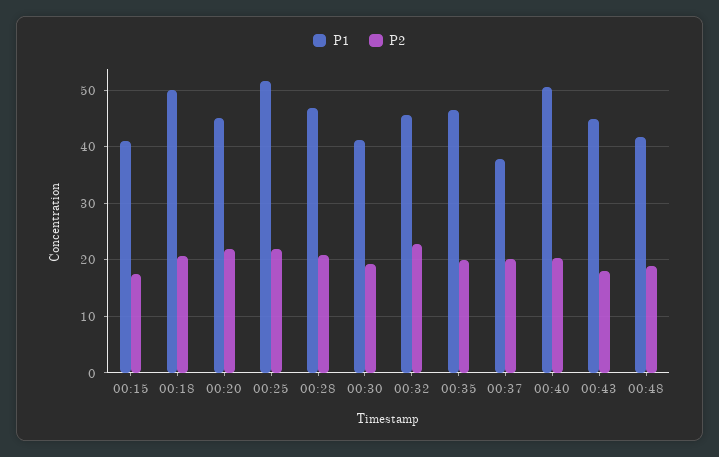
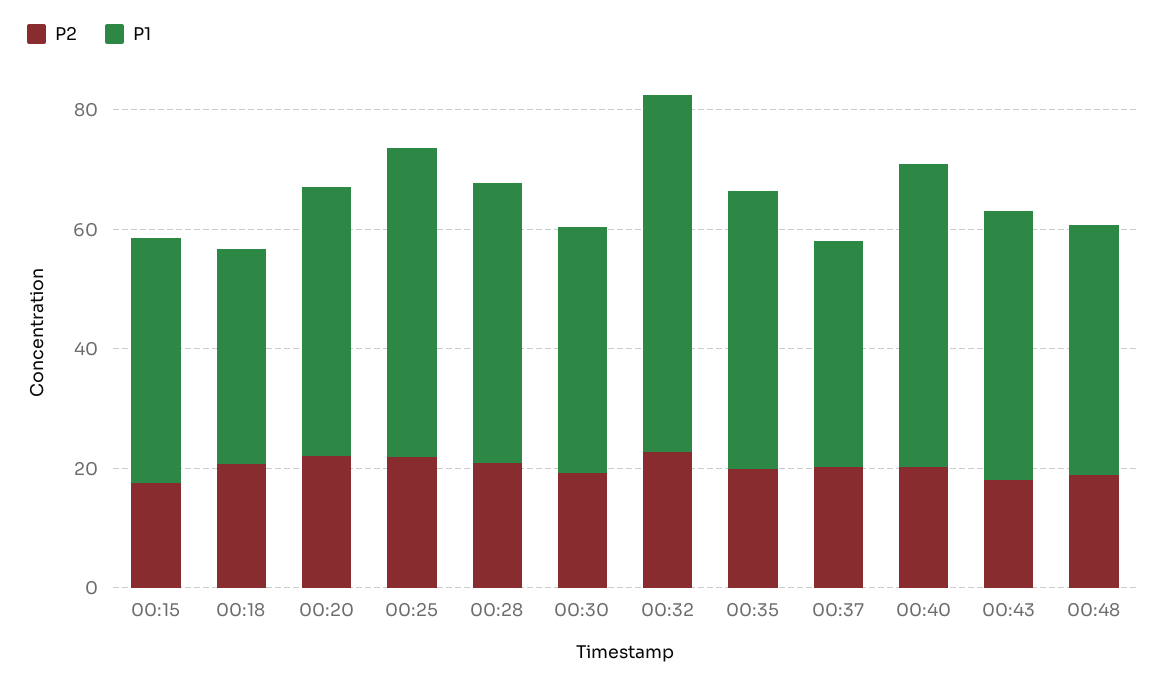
  {
    "P1": {
      "00:15": 42,
-     "00:18": 50,
+     "00:18": 35,
      "00:20": 46,
      "00:25": 52,
      "00:28": 46,
      "00:30": 42,
-     "00:32": 46,
+     "00:32": 60,
      "00:35": 46,
      "00:37": 38,
      "00:40": 50,
      "00:43": 46,
      "00:48": 42
    },
    "P2": {
      "00:15": 18,
      "00:18": 20,
      "00:20": 22,
      "00:25": 22,
      "00:28": 20,
      "00:30": 20,
      "00:32": 22,
      "00:35": 20,
      "00:37": 20,
      "00:40": 20,
      "00:43": 18,
      "00:48": 18
    }
  }

